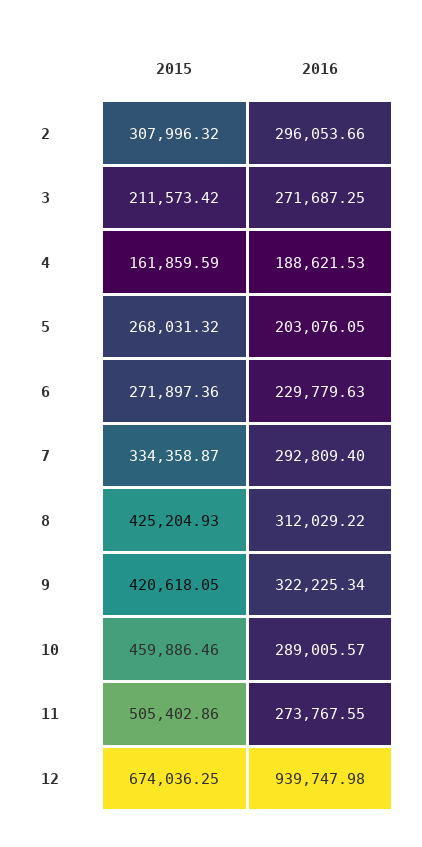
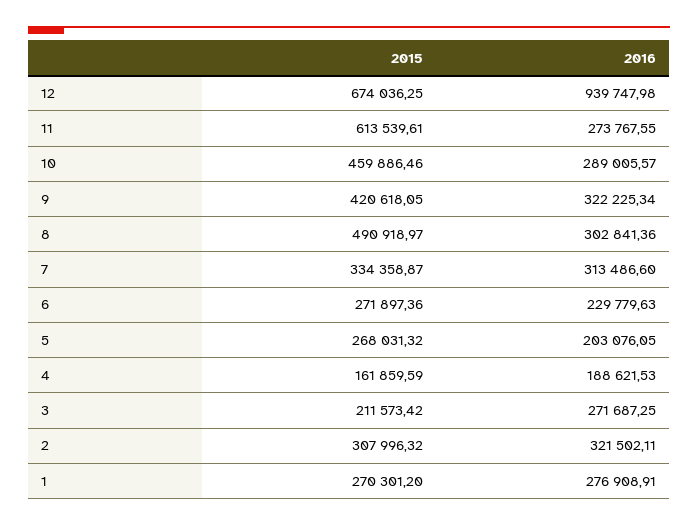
  {
    "2015": {
      "2": 307996.32,
      "3": 211573.42,
      "4": 161859.59,
      "5": 268031.32,
      "6": 271897.36,
      "7": 334358.87,
-     "8": 425204.93,
+     "8": 490918.97,
      "9": 420618.05,
      "10": 459886.46,
-     "11": 505402.86,
+     "11": 613539.61,
-     "12": 674036.25
+     "12": 674036.25,
+     "1": 270301.2
    },
    "2016": {
-     "2": 296053.66,
+     "2": 321502.11,
      "3": 271687.25,
      "4": 188621.53,
      "5": 203076.05,
      "6": 229779.63,
-     "7": 292809.4,
+     "7": 313486.6,
-     "8": 312029.22,
+     "8": 302841.36,
      "9": 322225.34,
      "10": 289005.57,
      "11": 273767.55,
-     "12": 939747.98
+     "12": 939747.98,
+     "1": 276908.91
    }
  }

